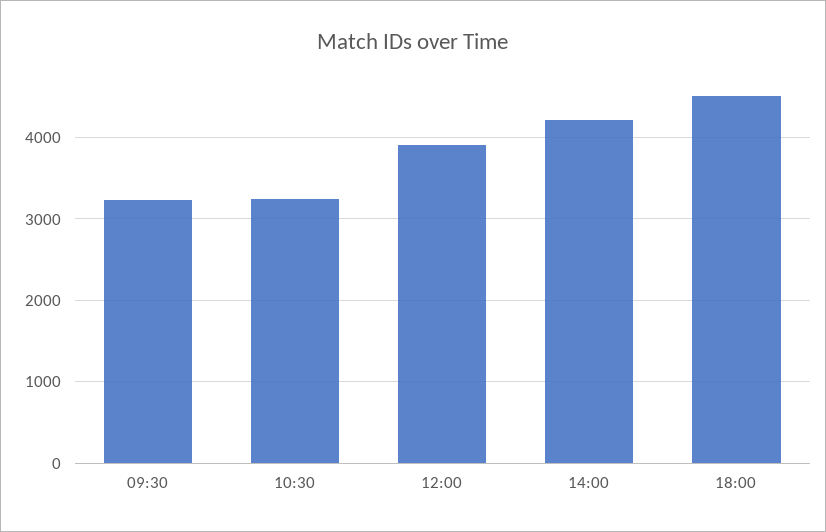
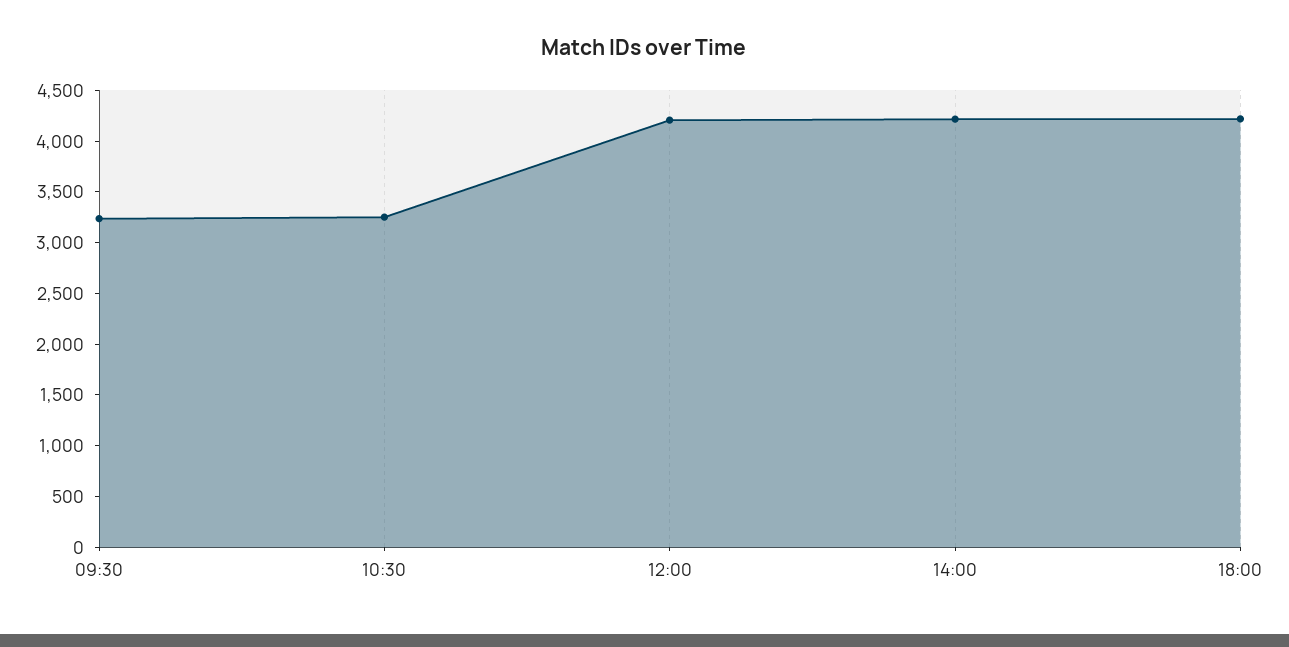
  {
    "09:30": 3200,
    "10:30": 3300,
-   "12:00": 3900,
+   "12:00": 4200,
    "14:00": 4200,
-   "18:00": 4500
+   "18:00": 4200
  }

